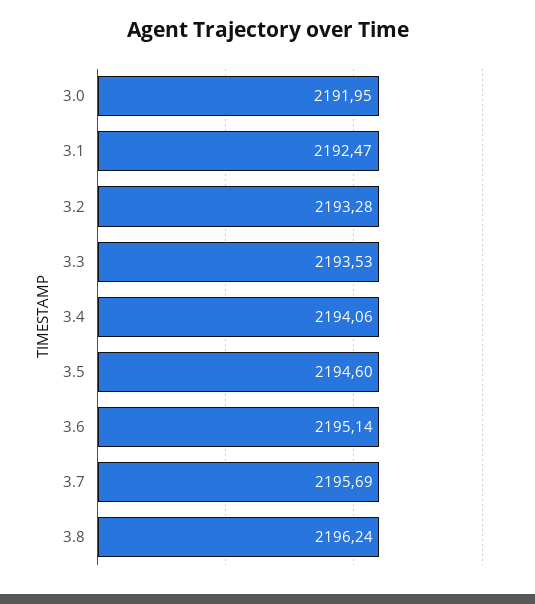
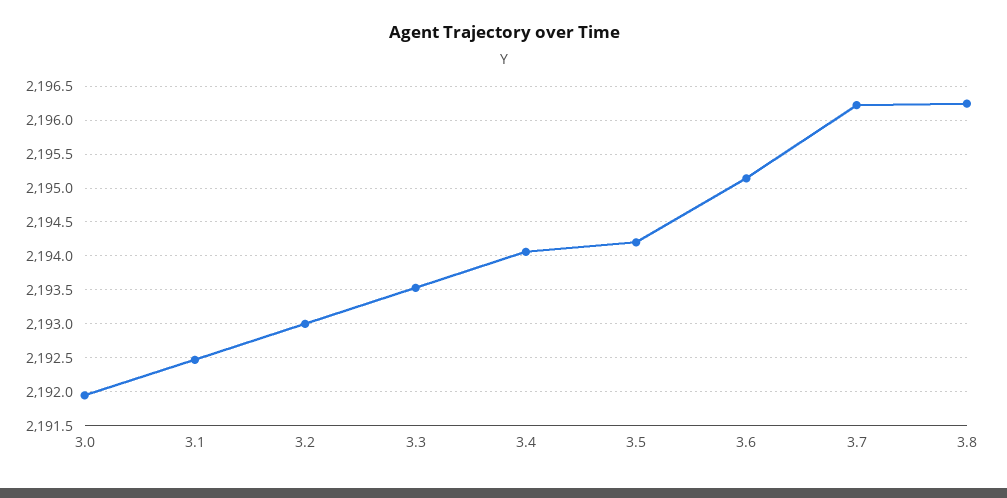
  {
    "3.0": 2191.95,
    "3.1": 2192.47,
-   "3.2": 2193.28,
+   "3.2": 2193,
    "3.3": 2193.53,
    "3.4": 2194.06,
-   "3.5": 2194.6,
+   "3.5": 2194.2,
    "3.6": 2195.14,
-   "3.7": 2195.69,
+   "3.7": 2196.2,
    "3.8": 2196.24
  }

